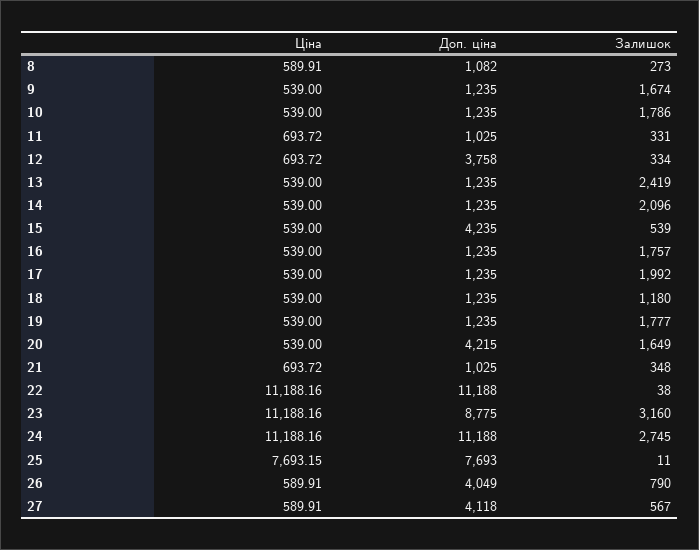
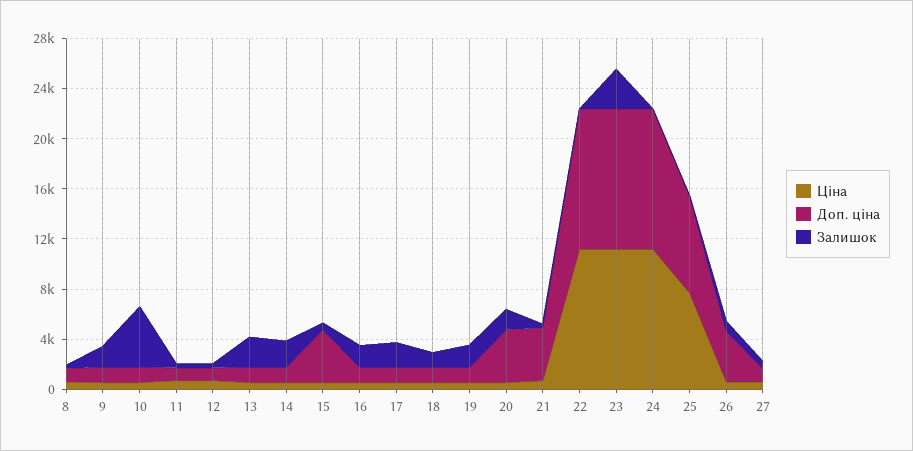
  {
    "Ціна": {
      "8": 589.91,
      "9": 539,
      "10": 539,
      "11": 693.72,
      "12": 693.72,
      "13": 539,
      "14": 539,
      "15": 539,
      "16": 539,
      "17": 539,
      "18": 539,
      "19": 539,
      "20": 539,
      "21": 693.72,
      "22": 11188.16,
      "23": 11188.16,
      "24": 11188.16,
      "25": 7693.15,
      "26": 589.91,
      "27": 589.91
    },
    "Доп. ціна": {
      "8": 1082,
      "9": 1235,
      "10": 1235,
      "11": 1025,
-     "12": 3758,
+     "12": 1000,
      "13": 1235,
      "14": 1235,
      "15": 4235,
      "16": 1235,
      "17": 1235,
      "18": 1235,
      "19": 1235,
      "20": 4215,
-     "21": 1025,
+     "21": 4000,
      "22": 11188,
-     "23": 8775,
+     "23": 11000,
      "24": 11188,
      "25": 7693,
      "26": 4049,
-     "27": 4118
+     "27": 1000
    },
    "Залишок": {
      "8": 273,
      "9": 1674,
-     "10": 1786,
+     "10": 5000,
      "11": 331,
      "12": 334,
      "13": 2419,
      "14": 2096,
      "15": 539,
      "16": 1757,
      "17": 1992,
      "18": 1180,
      "19": 1777,
      "20": 1649,
      "21": 348,
      "22": 38,
      "23": 3160,
-     "24": 2745,
+     "24": 0,
      "25": 11,
      "26": 790,
      "27": 567
    }
  }

